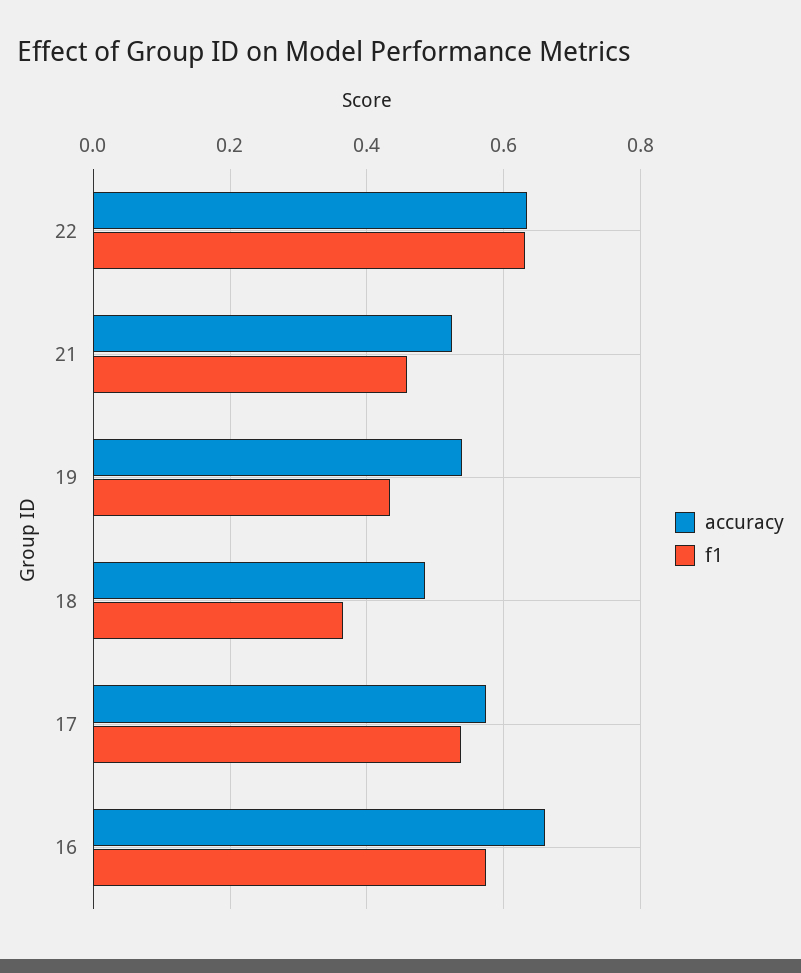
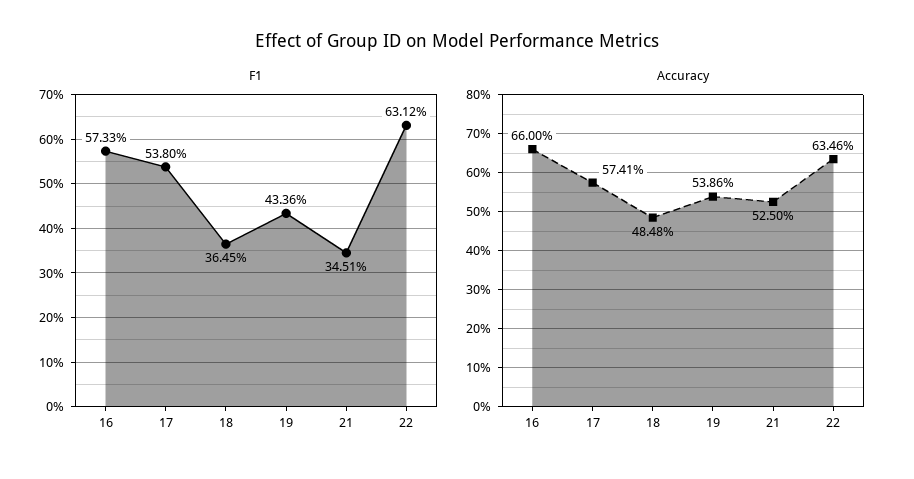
  {
    "accuracy": {
      "22": 0.6346,
      "21": 0.525,
      "19": 0.5386,
      "18": 0.4848,
      "17": 0.5741,
      "16": 0.66
    },
    "f1": {
      "22": 0.6312,
-     "21": 0.46,
+     "21": 0.3451,
      "19": 0.4336,
      "18": 0.3645,
      "17": 0.538,
      "16": 0.5733
    }
  }

